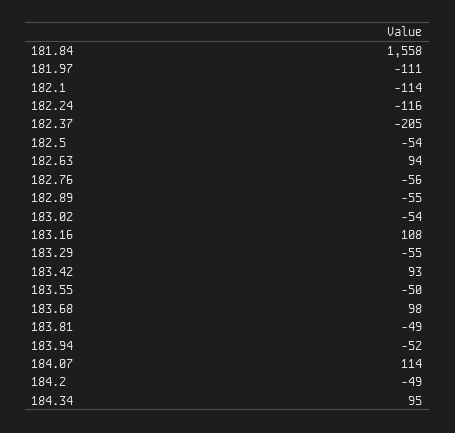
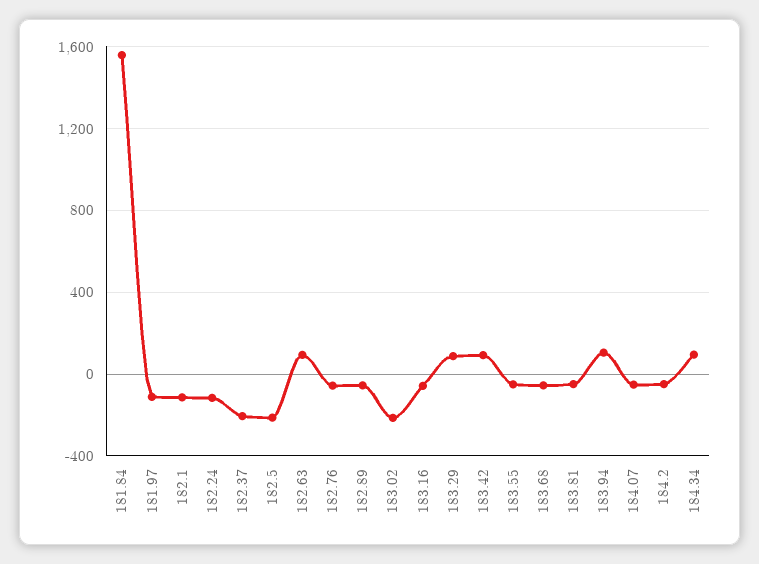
  {
    "181.84": 1558,
    "181.97": -111,
    "182.1": -114,
    "182.24": -116,
    "182.37": -205,
-   "182.5": -54,
+   "182.5": -200,
    "182.63": 94,
    "182.76": -56,
    "182.89": -55,
-   "183.02": -54,
+   "183.02": -200,
-   "183.16": 108,
+   "183.16": -50,
-   "183.29": -55,
+   "183.29": 100,
    "183.42": 93,
    "183.55": -50,
-   "183.68": 98,
+   "183.68": -50,
    "183.81": -49,
-   "183.94": -52,
+   "183.94": 100,
-   "184.07": 114,
+   "184.07": -50,
    "184.2": -49,
    "184.34": 95
  }

